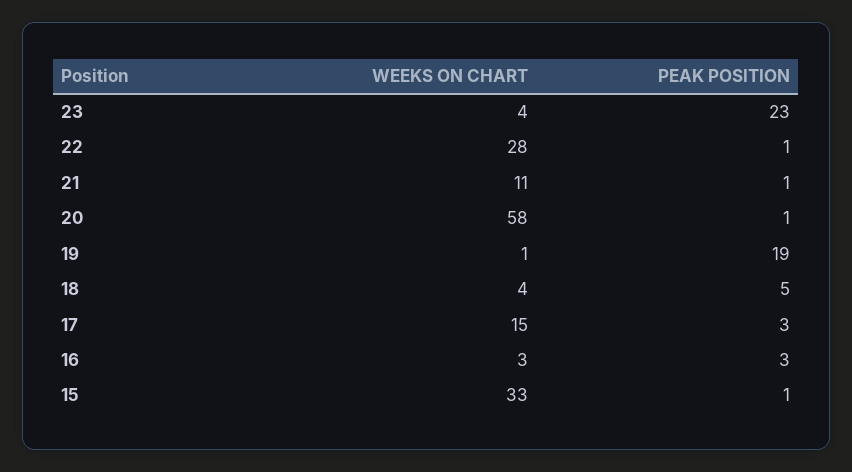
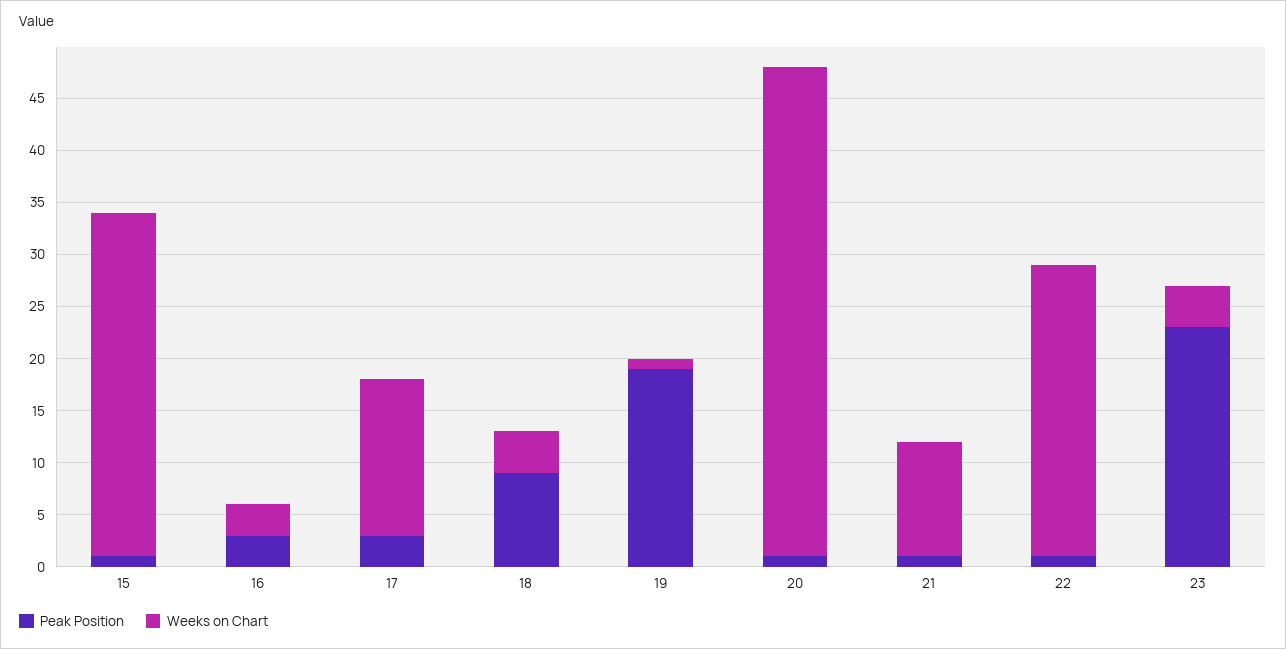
  {
    "WEEKS ON CHART": {
      "23": 4,
      "22": 28,
      "21": 11,
-     "20": 58,
+     "20": 47,
      "19": 1,
      "18": 4,
      "17": 15,
      "16": 3,
      "15": 33
    },
    "PEAK POSITION": {
      "23": 23,
      "22": 1,
      "21": 1,
      "20": 1,
      "19": 19,
-     "18": 5,
+     "18": 9,
      "17": 3,
      "16": 3,
      "15": 1
    }
  }

